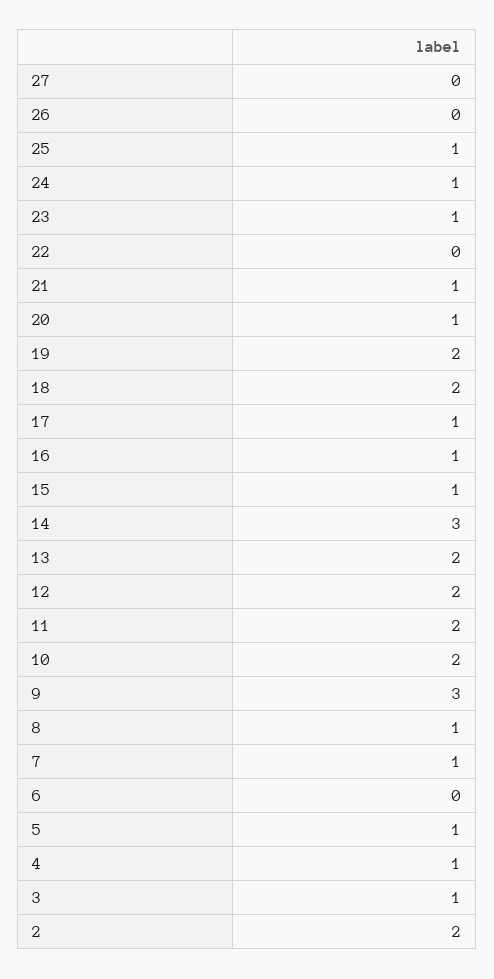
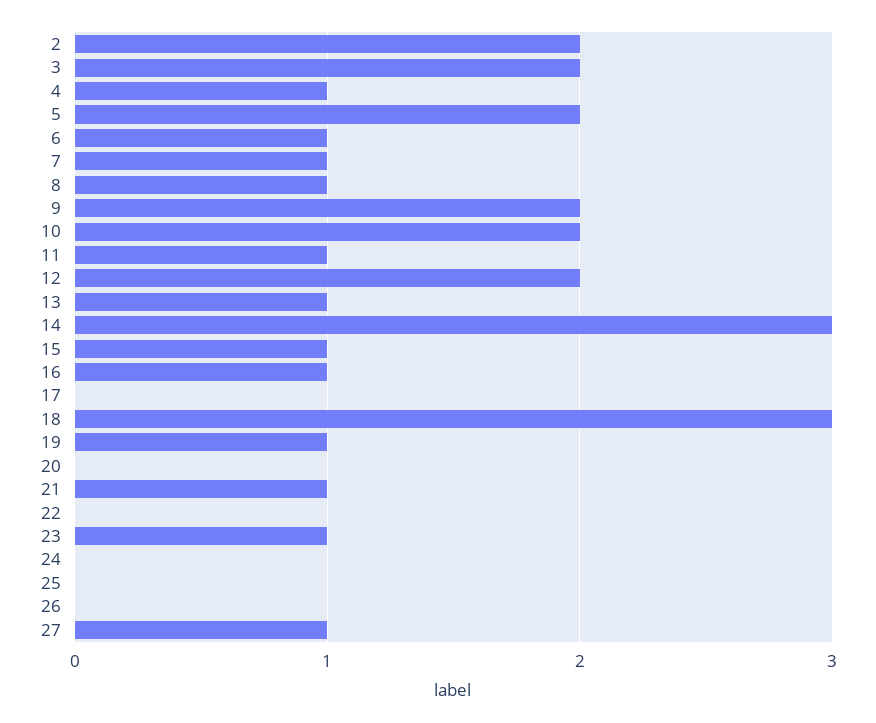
  {
-   "27": 0,
+   "27": 1,
    "26": 0,
-   "25": 1,
+   "25": 0,
-   "24": 1,
+   "24": 0,
    "23": 1,
    "22": 0,
    "21": 1,
-   "20": 1,
+   "20": 0,
-   "19": 2,
+   "19": 1,
-   "18": 2,
+   "18": 3,
-   "17": 1,
+   "17": 0,
    "16": 1,
    "15": 1,
    "14": 3,
-   "13": 2,
+   "13": 1,
    "12": 2,
-   "11": 2,
+   "11": 1,
    "10": 2,
-   "9": 3,
+   "9": 2,
    "8": 1,
    "7": 1,
-   "6": 0,
+   "6": 1,
-   "5": 1,
+   "5": 2,
    "4": 1,
-   "3": 1,
+   "3": 2,
    "2": 2
  }

